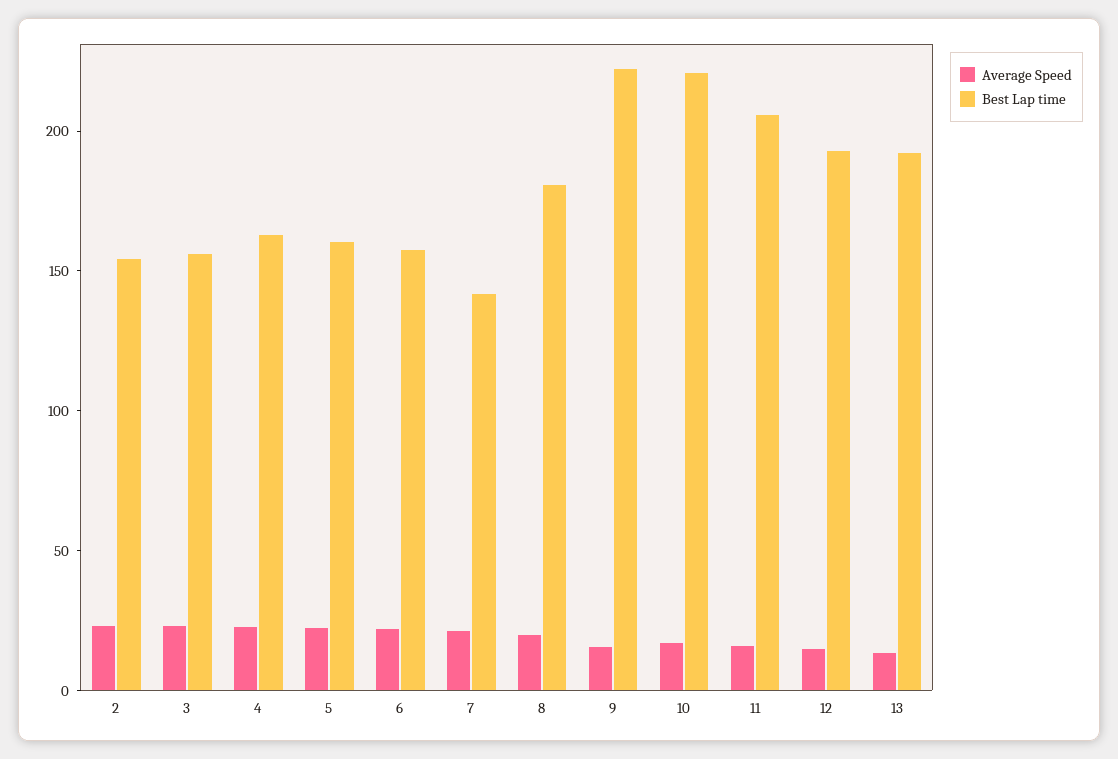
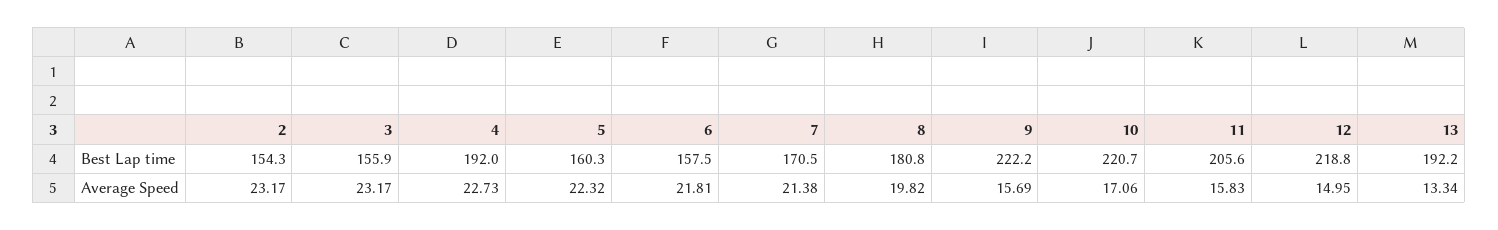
  {
    "Average Speed": {
      "2": 23.17,
      "3": 23.17,
      "4": 22.73,
      "5": 22.32,
      "6": 21.81,
      "7": 21.38,
      "8": 19.82,
      "9": 15.69,
      "10": 17.06,
      "11": 15.83,
      "12": 14.95,
      "13": 13.34
    },
    "Best Lap time": {
      "2": 154.3,
      "3": 155.9,
-     "4": 160,
+     "4": 192,
      "5": 160.3,
      "6": 157.5,
-     "7": 140,
+     "7": 170.5,
      "8": 180.8,
      "9": 222.2,
      "10": 220.7,
      "11": 205.6,
-     "12": 190,
+     "12": 218.8,
      "13": 192.2
    }
  }

